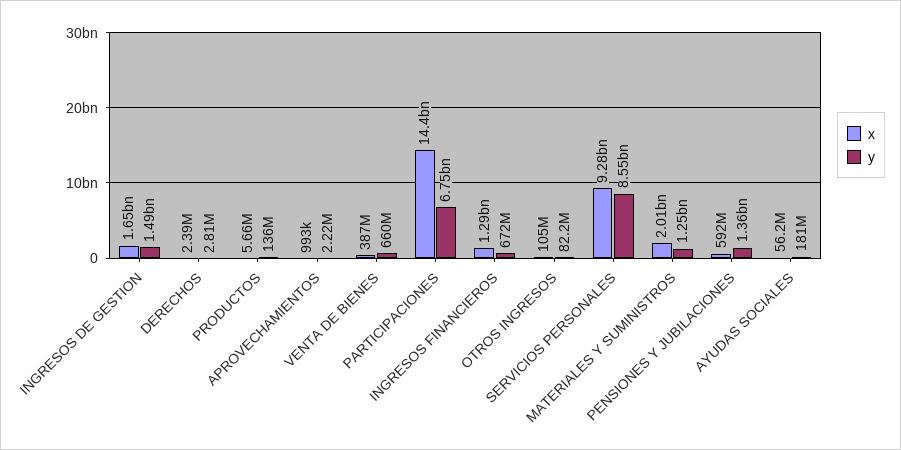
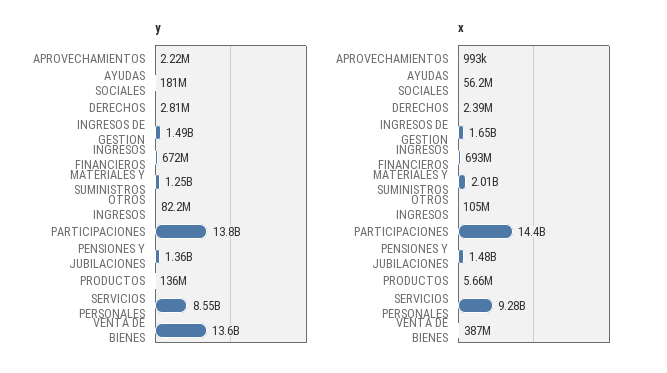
  {
    "x": {
      "INGRESOS DE GESTION": 1650000000,
      "DERECHOS": 2390000,
      "PRODUCTOS": 5660000,
      "APROVECHAMIENTOS": 993000,
      "VENTA DE BIENES": 387000000,
      "PARTICIPACIONES": 14400000000,
-     "INGRESOS FINANCIEROS": 1290000000,
+     "INGRESOS FINANCIEROS": 693000000,
      "OTROS INGRESOS": 105000000,
      "SERVICIOS PERSONALES": 9280000000,
      "MATERIALES Y SUMINISTROS": 2010000000,
-     "PENSIONES Y JUBILACIONES": 592000000,
+     "PENSIONES Y JUBILACIONES": 1480000000,
      "AYUDAS SOCIALES": 56200000
    },
    "y": {
      "INGRESOS DE GESTION": 1490000000,
      "DERECHOS": 2810000,
      "PRODUCTOS": 136000000,
      "APROVECHAMIENTOS": 2220000,
-     "VENTA DE BIENES": 660000000,
+     "VENTA DE BIENES": 13600000000,
-     "PARTICIPACIONES": 6750000000,
+     "PARTICIPACIONES": 13800000000,
      "INGRESOS FINANCIEROS": 672000000,
      "OTROS INGRESOS": 82200000,
      "SERVICIOS PERSONALES": 8550000000,
      "MATERIALES Y SUMINISTROS": 1250000000,
      "PENSIONES Y JUBILACIONES": 1360000000,
      "AYUDAS SOCIALES": 181000000
    }
  }

